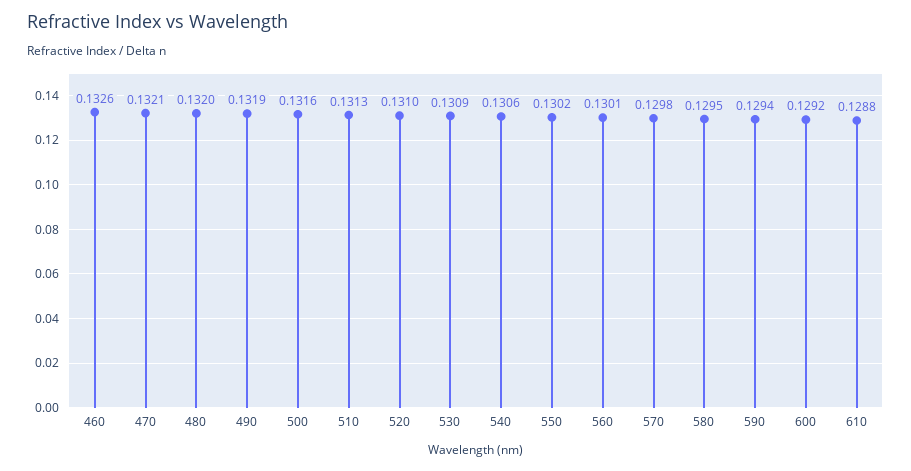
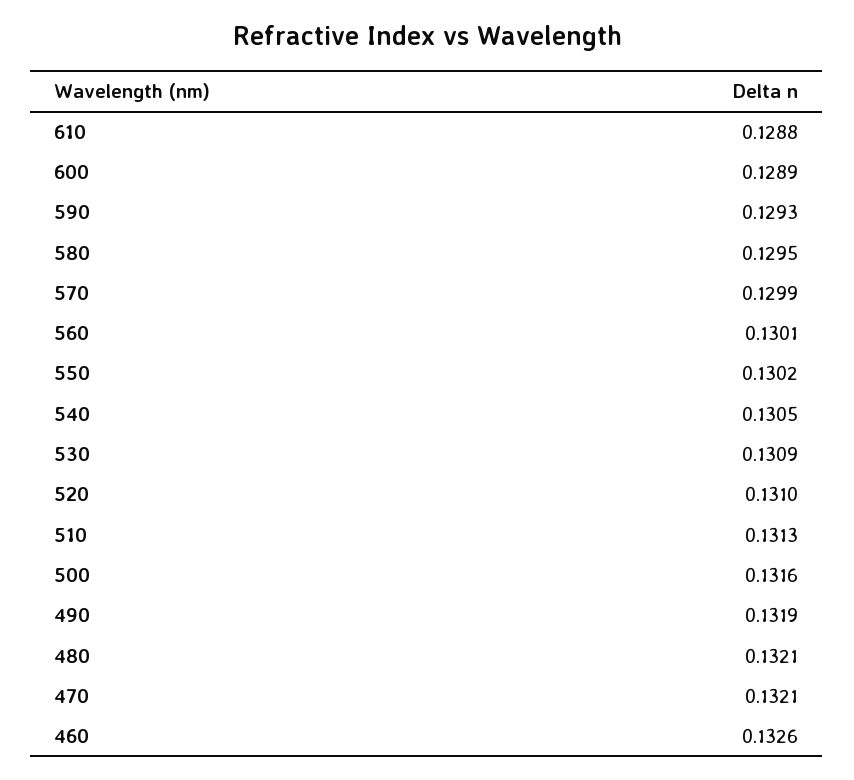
  {
    "460": 0.1326,
    "470": 0.1321,
-   "480": 0.132,
+   "480": 0.1321,
    "490": 0.1319,
    "500": 0.1316,
    "510": 0.1313,
    "520": 0.131,
    "530": 0.1309,
-   "540": 0.1306,
+   "540": 0.1305,
    "550": 0.1302,
    "560": 0.1301,
-   "570": 0.1298,
+   "570": 0.1299,
    "580": 0.1295,
-   "590": 0.1294,
+   "590": 0.1293,
-   "600": 0.1292,
+   "600": 0.1289,
    "610": 0.1288
  }

